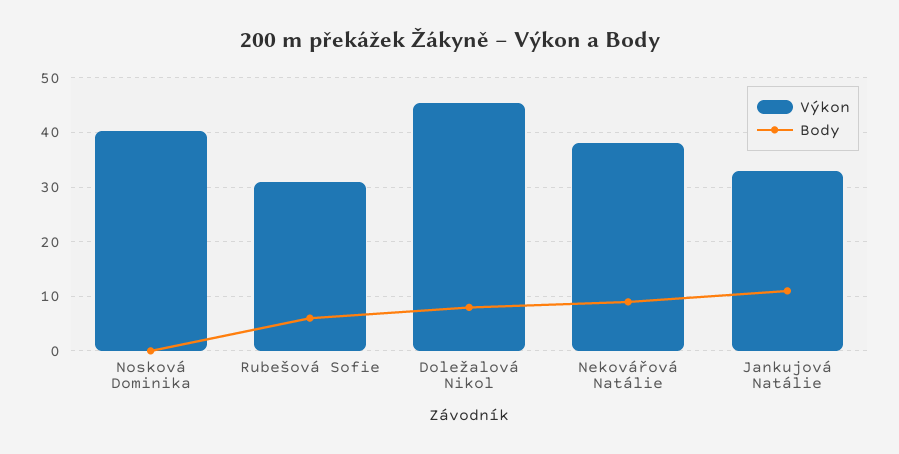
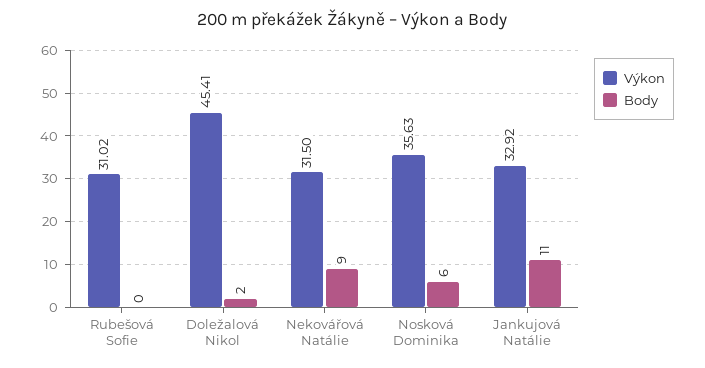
  {
    "Výkon": {
-     "Nosková Dominika": 40,
+     "Nosková Dominika": 35.63,
      "Rubešová Sofie": 31.02,
      "Doležalová Nikol": 45.41,
-     "Nekovářová Natálie": 38,
+     "Nekovářová Natálie": 31.5,
      "Jankujová Natálie": 32.92
    },
    "Body": {
-     "Nosková Dominika": 0,
+     "Nosková Dominika": 6,
-     "Rubešová Sofie": 6,
+     "Rubešová Sofie": 0,
-     "Doležalová Nikol": 8,
+     "Doležalová Nikol": 2,
      "Nekovářová Natálie": 9,
      "Jankujová Natálie": 11
    }
  }

